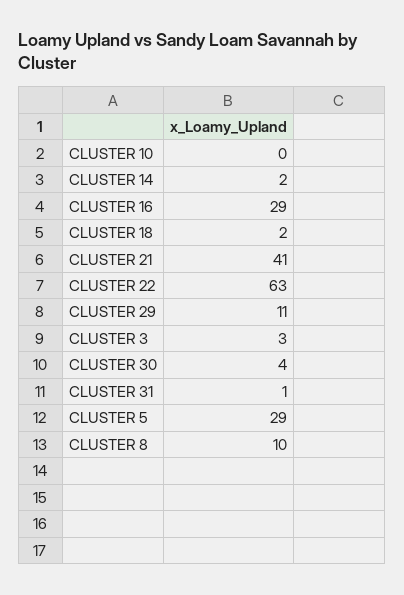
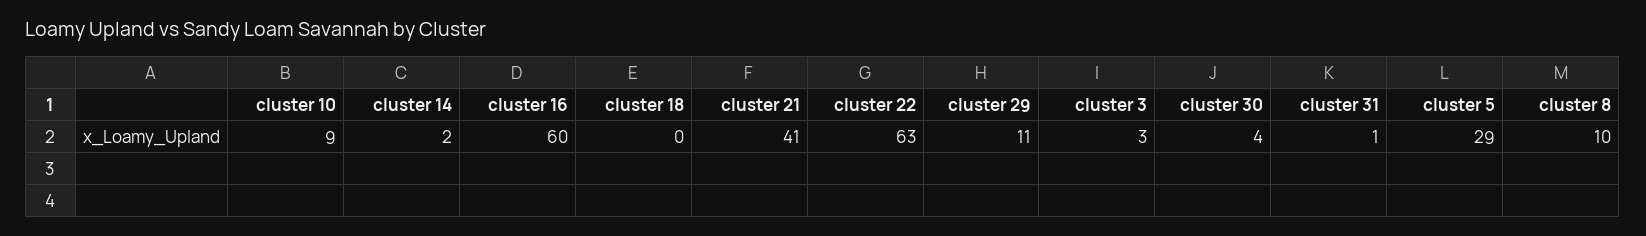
  {
-   "CLUSTER 10": 0,
+   "CLUSTER 10": 9,
    "CLUSTER 14": 2,
-   "CLUSTER 16": 29,
+   "CLUSTER 16": 60,
-   "CLUSTER 18": 2,
+   "CLUSTER 18": 0,
    "CLUSTER 21": 41,
    "CLUSTER 22": 63,
    "CLUSTER 29": 11,
    "CLUSTER 3": 3,
    "CLUSTER 30": 4,
    "CLUSTER 31": 1,
    "CLUSTER 5": 29,
    "CLUSTER 8": 10
  }

